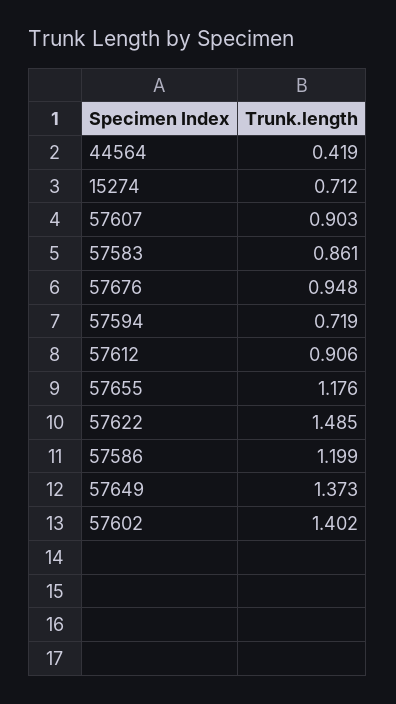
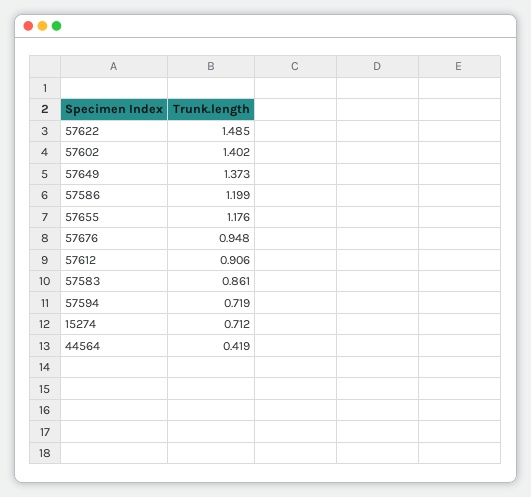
  {
    "44564": 0.419,
    "15274": 0.712,
-   "57607": 0.903,
    "57583": 0.861,
    "57676": 0.948,
    "57594": 0.719,
    "57612": 0.906,
    "57655": 1.176,
    "57622": 1.485,
    "57586": 1.199,
    "57649": 1.373,
    "57602": 1.402
  }

